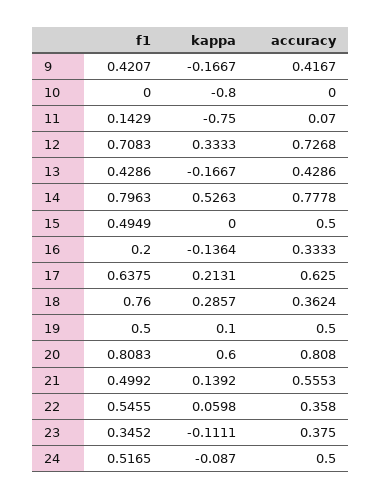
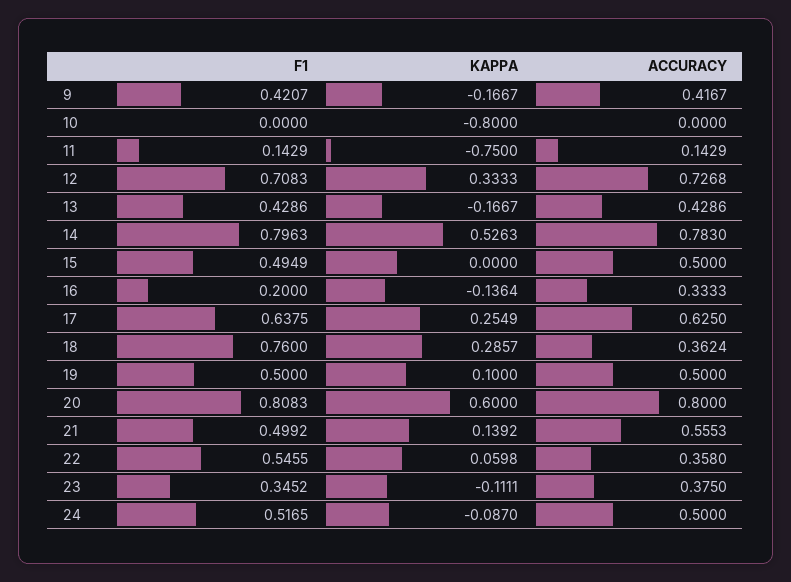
  {
    "f1": {
      "9": 0.4207,
      "10": 0,
      "11": 0.1429,
      "12": 0.7083,
      "13": 0.4286,
      "14": 0.7963,
      "15": 0.4949,
      "16": 0.2,
      "17": 0.6375,
      "18": 0.76,
      "19": 0.5,
      "20": 0.8083,
      "21": 0.4992,
      "22": 0.5455,
      "23": 0.3452,
      "24": 0.5165
    },
    "kappa": {
      "9": -0.1667,
      "10": -0.8,
      "11": -0.75,
      "12": 0.3333,
      "13": -0.1667,
      "14": 0.5263,
      "15": 0,
      "16": -0.1364,
-     "17": 0.2131,
+     "17": 0.2549,
      "18": 0.2857,
      "19": 0.1,
      "20": 0.6,
      "21": 0.1392,
      "22": 0.0598,
      "23": -0.1111,
      "24": -0.087
    },
    "accuracy": {
      "9": 0.4167,
      "10": 0,
-     "11": 0.07,
+     "11": 0.1429,
      "12": 0.7268,
      "13": 0.4286,
-     "14": 0.7778,
+     "14": 0.783,
      "15": 0.5,
      "16": 0.3333,
      "17": 0.625,
      "18": 0.3624,
      "19": 0.5,
-     "20": 0.808,
+     "20": 0.8,
      "21": 0.5553,
      "22": 0.358,
      "23": 0.375,
      "24": 0.5
    }
  }

